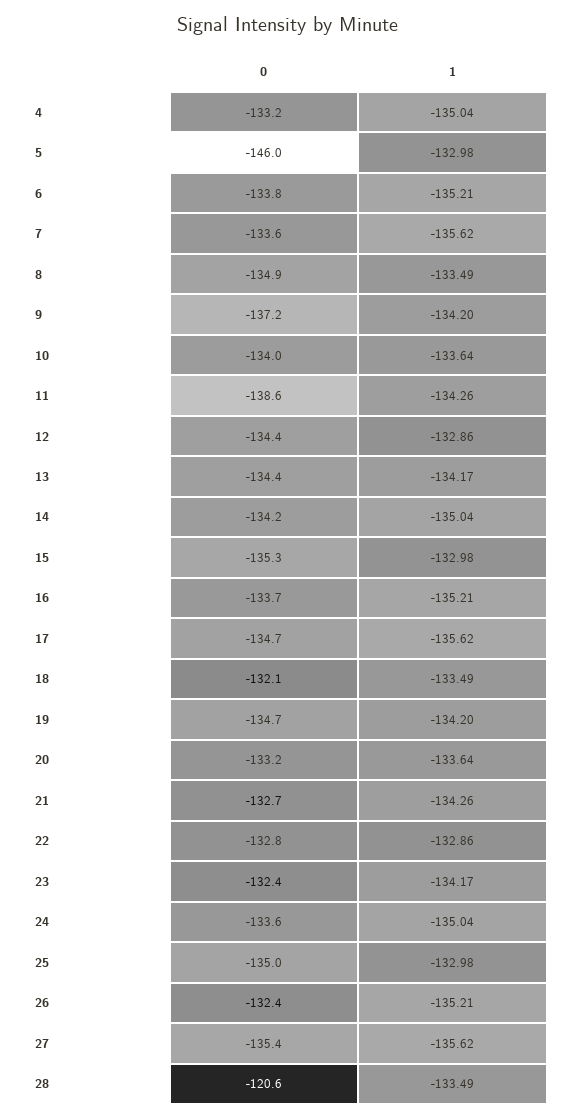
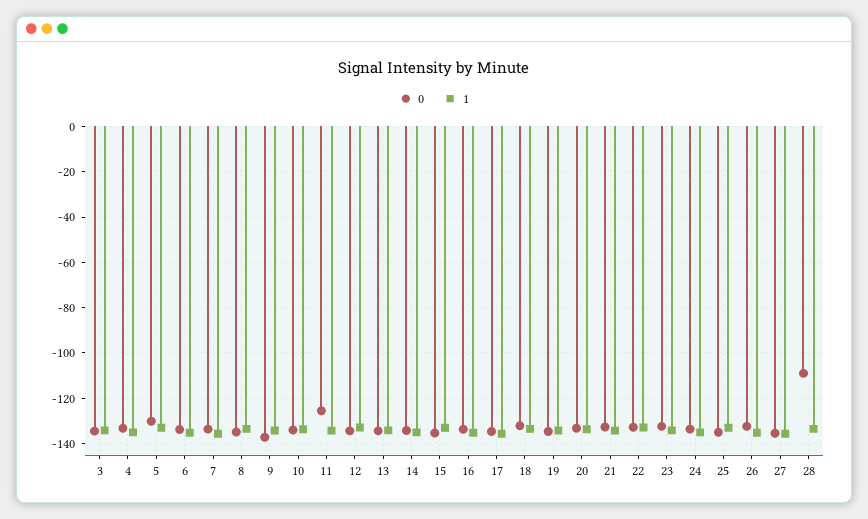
  {
    "0": {
      "4": -133.2,
-     "5": -146,
+     "5": -130,
      "6": -133.8,
      "7": -133.6,
      "8": -134.9,
      "9": -137.2,
      "10": -134,
-     "11": -138.6,
+     "11": -125,
      "12": -134.4,
      "13": -134.4,
      "14": -134.2,
      "15": -135.3,
      "16": -133.7,
      "17": -134.7,
      "18": -132.1,
      "19": -134.7,
      "20": -133.2,
      "21": -132.7,
      "22": -132.8,
      "23": -132.4,
      "24": -133.6,
      "25": -135,
      "26": -132.4,
      "27": -135.4,
-     "28": -120.6
+     "28": -110,
+     "3": -135
    },
    "1": {
      "4": -135.04,
      "5": -132.98,
      "6": -135.21,
      "7": -135.62,
      "8": -133.49,
      "9": -134.2,
      "10": -133.64,
      "11": -134.26,
      "12": -132.86,
      "13": -134.17,
      "14": -135.04,
      "15": -132.98,
      "16": -135.21,
      "17": -135.62,
      "18": -133.49,
      "19": -134.2,
      "20": -133.64,
      "21": -134.26,
      "22": -132.86,
      "23": -134.17,
      "24": -135.04,
      "25": -132.98,
      "26": -135.21,
      "27": -135.62,
-     "28": -133.49
+     "28": -133.49,
+     "3": -135
    }
  }

